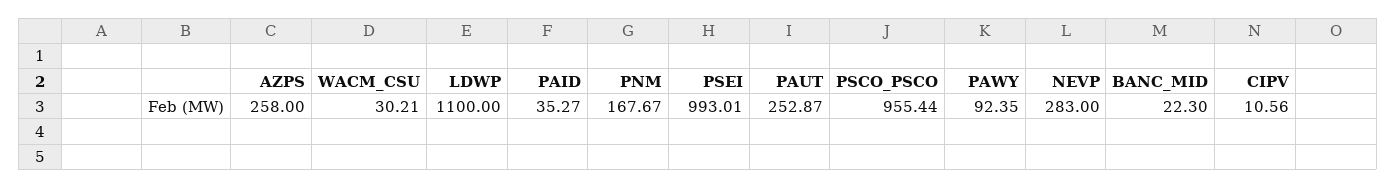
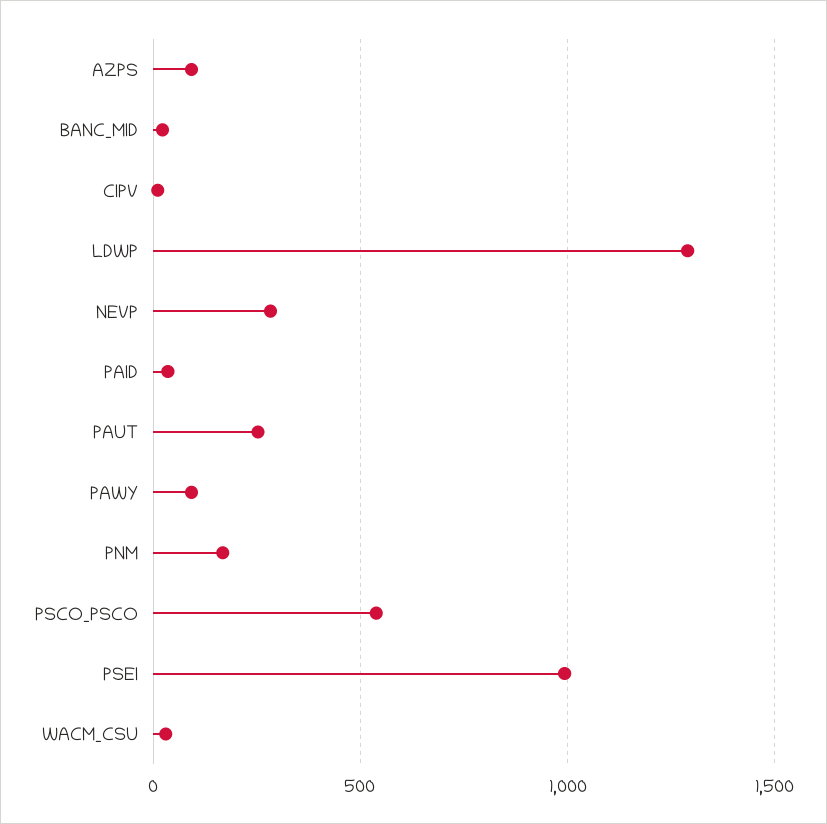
  {
-   "AZPS": 258,
+   "AZPS": 100,
    "WACM_CSU": 30.21,
-   "LDWP": 1100,
+   "LDWP": 1300,
    "PAID": 35.27,
    "PNM": 167.67,
    "PSEI": 993.01,
    "PAUT": 252.87,
-   "PSCO_PSCO": 955.44,
+   "PSCO_PSCO": 550,
    "PAWY": 92.35,
    "NEVP": 283,
    "BANC_MID": 22.3,
    "CIPV": 10.56
  }

